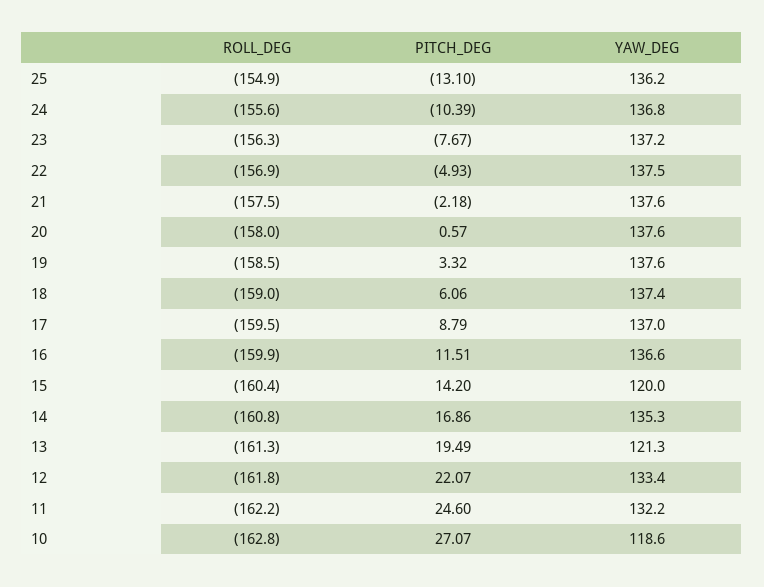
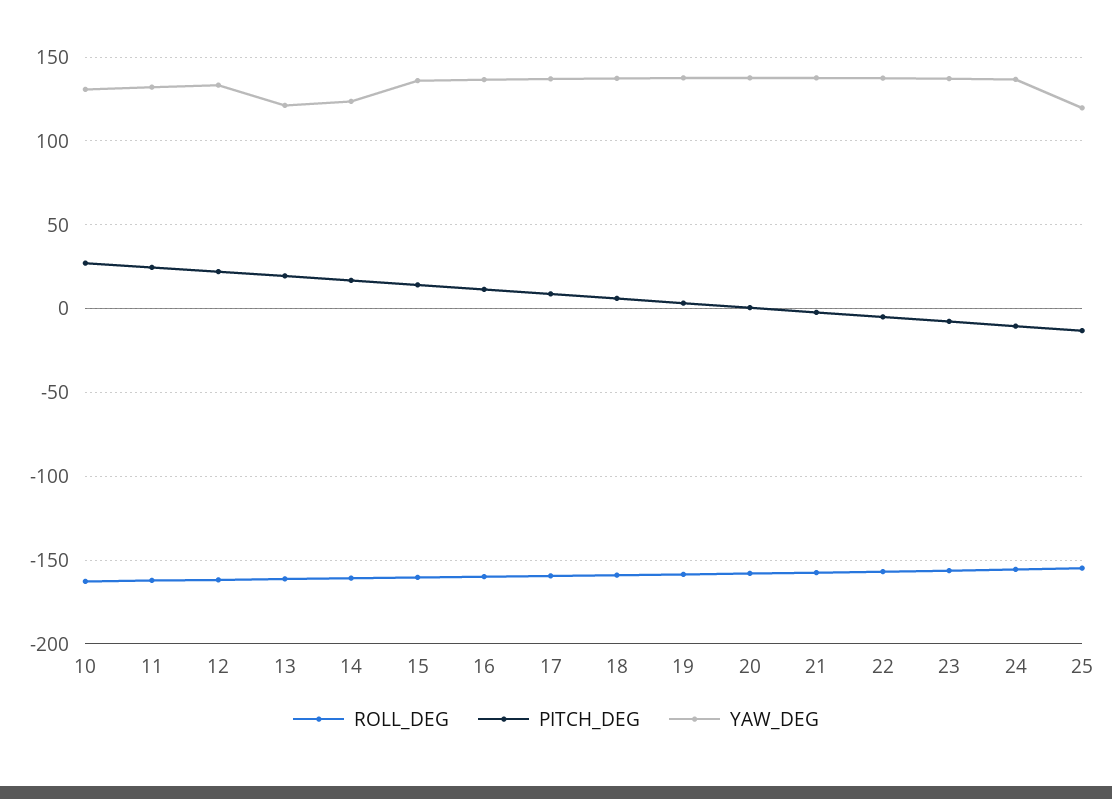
  {
    "ROLL_DEG": {
      "25": -154.9,
      "24": -155.6,
      "23": -156.3,
      "22": -156.9,
      "21": -157.5,
      "20": -158,
      "19": -158.5,
      "18": -159,
      "17": -159.5,
      "16": -159.9,
      "15": -160.4,
      "14": -160.8,
      "13": -161.3,
      "12": -161.8,
      "11": -162.2,
      "10": -162.8
    },
    "PITCH_DEG": {
      "25": -13.1,
      "24": -10.39,
      "23": -7.67,
      "22": -4.93,
      "21": -2.18,
      "20": 0.57,
      "19": 3.32,
      "18": 6.06,
      "17": 8.79,
      "16": 11.51,
      "15": 14.2,
      "14": 16.86,
      "13": 19.49,
      "12": 22.07,
      "11": 24.6,
      "10": 27.07
    },
    "YAW_DEG": {
-     "25": 136.2,
+     "25": 120,
      "24": 136.8,
      "23": 137.2,
      "22": 137.5,
      "21": 137.6,
      "20": 137.6,
      "19": 137.6,
      "18": 137.4,
      "17": 137,
      "16": 136.6,
-     "15": 120,
+     "15": 135,
-     "14": 135.3,
+     "14": 125,
      "13": 121.3,
      "12": 133.4,
      "11": 132.2,
-     "10": 118.6
+     "10": 130
    }
  }

